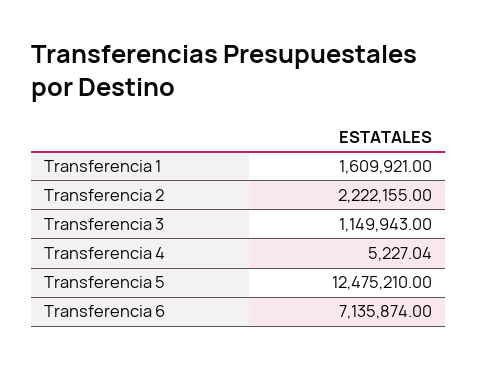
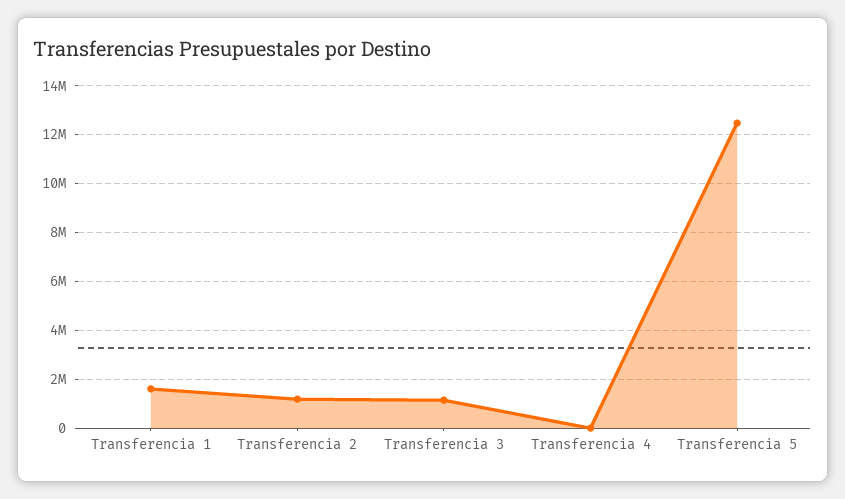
  {
    "Transferencia 1": 1609921,
-   "Transferencia 2": 2222155,
+   "Transferencia 2": 1250000,
    "Transferencia 3": 1149943,
    "Transferencia 4": 5227.04,
-   "Transferencia 5": 12475210,
+   "Transferencia 5": 12475210
-   "Transferencia 6": 7135874
  }

